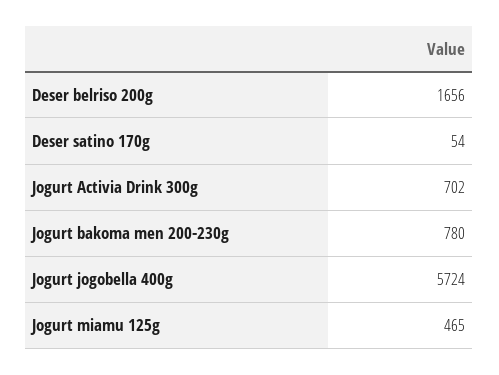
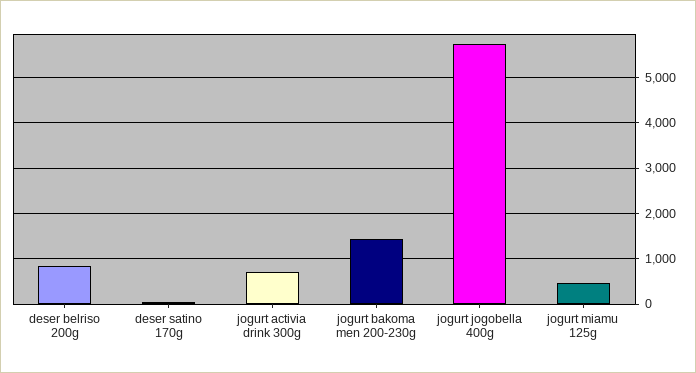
  {
-   "Deser belriso 200g": 1656,
+   "Deser belriso 200g": 800,
    "Deser satino 170g": 54,
    "Jogurt Activia Drink 300g": 702,
-   "Jogurt bakoma men 200-230g": 780,
+   "Jogurt bakoma men 200-230g": 1400,
    "Jogurt jogobella 400g": 5724,
    "Jogurt miamu 125g": 465
  }

